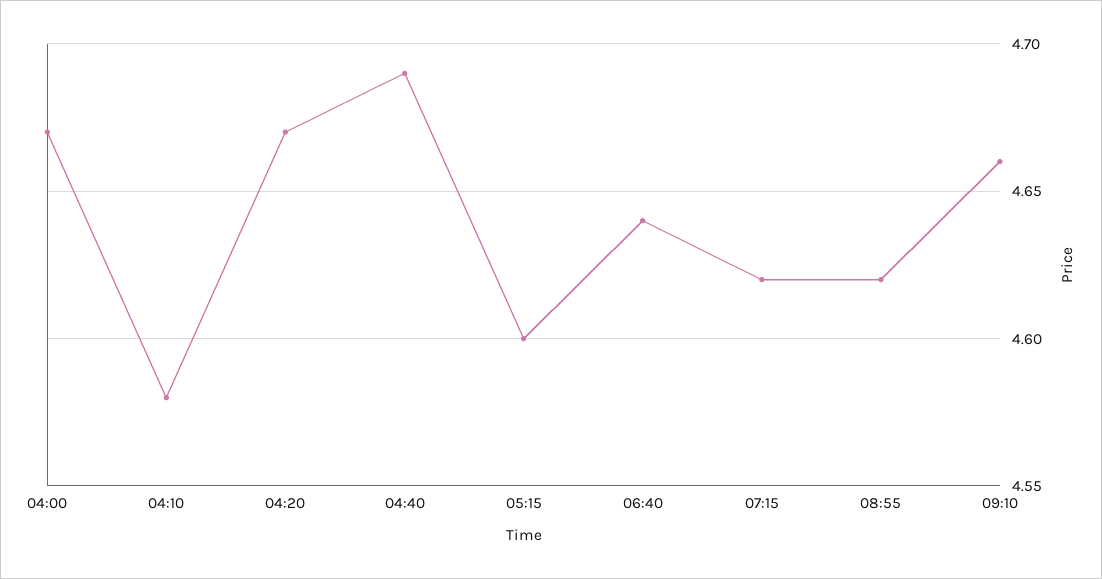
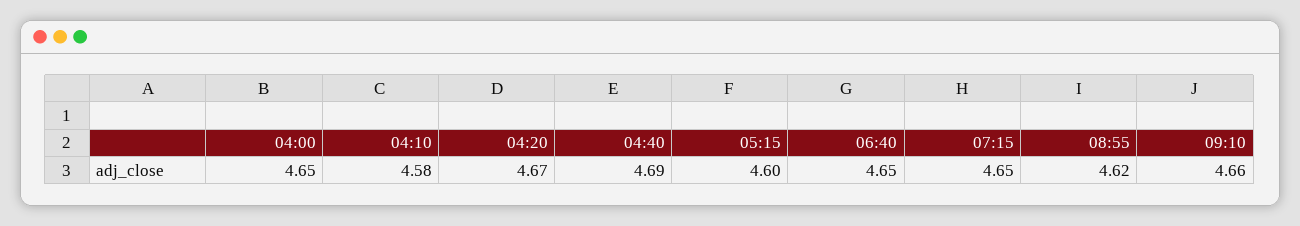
  {
-   "04:00": 4.67,
+   "04:00": 4.65,
    "04:10": 4.58,
    "04:20": 4.67,
    "04:40": 4.69,
    "05:15": 4.6,
-   "06:40": 4.64,
+   "06:40": 4.65,
-   "07:15": 4.62,
+   "07:15": 4.65,
    "08:55": 4.62,
    "09:10": 4.66
  }

